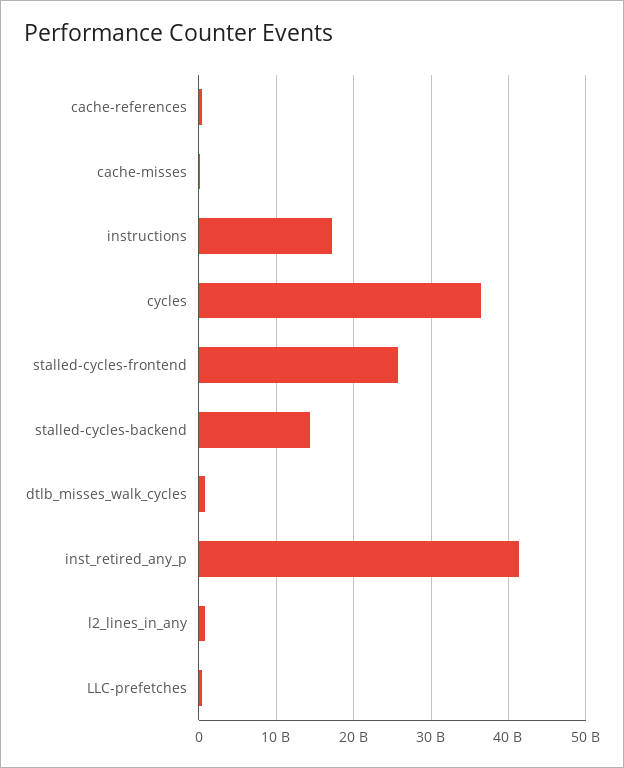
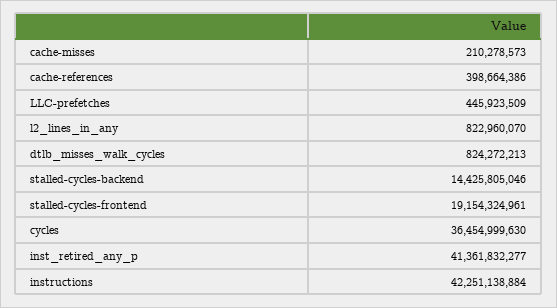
  {
    "cache-references": 398664386,
    "cache-misses": 210278573,
-   "instructions": 17000000000,
+   "instructions": 42251138884,
    "cycles": 36454999630,
-   "stalled-cycles-frontend": 26000000000,
+   "stalled-cycles-frontend": 19154324961,
    "stalled-cycles-backend": 14425805046,
    "dtlb_misses_walk_cycles": 824272213,
    "inst_retired_any_p": 41361832277,
    "l2_lines_in_any": 822960070,
    "LLC-prefetches": 445923509
  }

